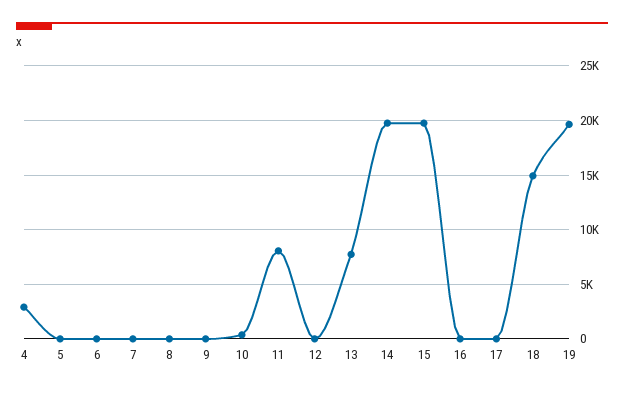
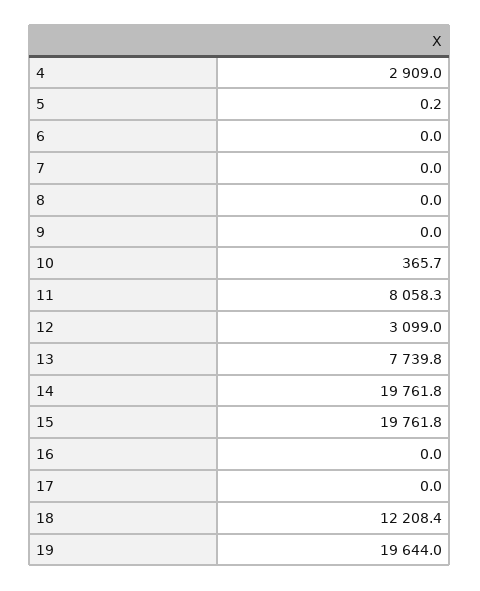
  {
    "4": 2909,
    "5": 0.2,
    "6": 0,
    "7": 0,
    "8": 0,
    "9": 0,
    "10": 365.7,
    "11": 8058.3,
-   "12": 0,
+   "12": 3099,
    "13": 7739.8,
    "14": 19761.8,
    "15": 19761.8,
    "16": 0,
    "17": 0,
-   "18": 15000,
+   "18": 12208.4,
    "19": 19644
  }

